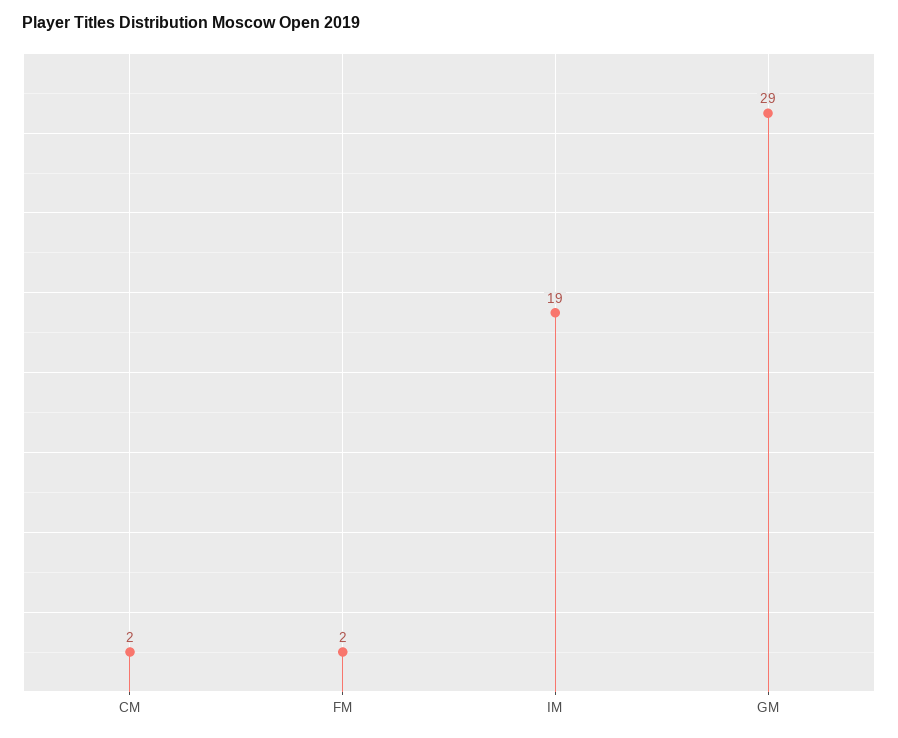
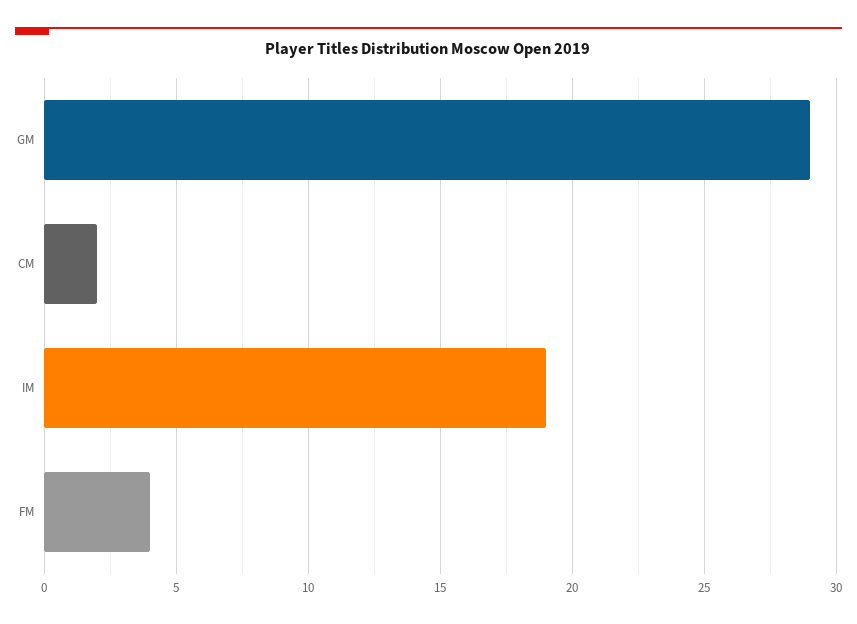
  {
    "CM": 2,
-   "FM": 2,
+   "FM": 4,
    "IM": 19,
    "GM": 29
  }

